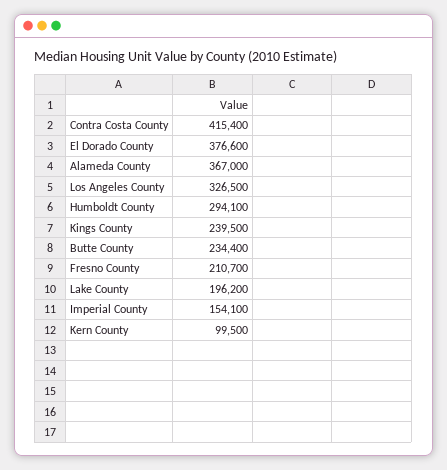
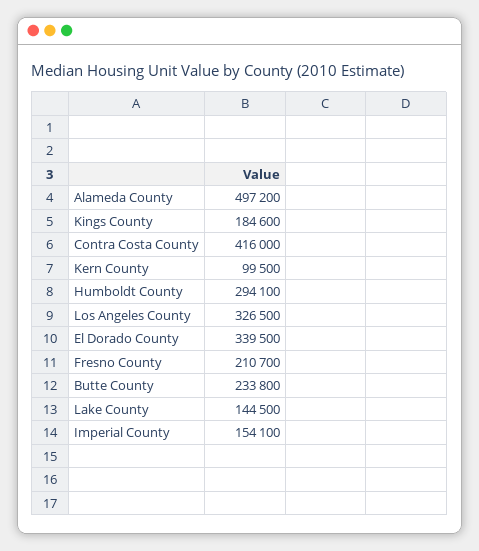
  {
-   "Contra Costa County": 415400,
+   "Contra Costa County": 416000,
-   "El Dorado County": 376600,
+   "El Dorado County": 339500,
-   "Alameda County": 367000,
+   "Alameda County": 497200,
    "Los Angeles County": 326500,
    "Humboldt County": 294100,
-   "Kings County": 239500,
+   "Kings County": 184600,
-   "Butte County": 234400,
+   "Butte County": 233800,
    "Fresno County": 210700,
-   "Lake County": 196200,
+   "Lake County": 144500,
    "Imperial County": 154100,
    "Kern County": 99500
  }

